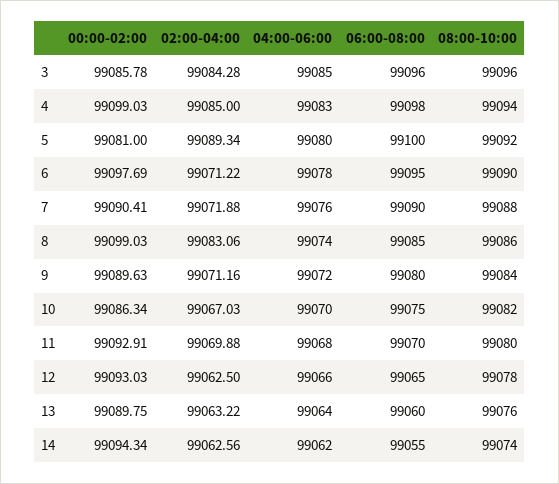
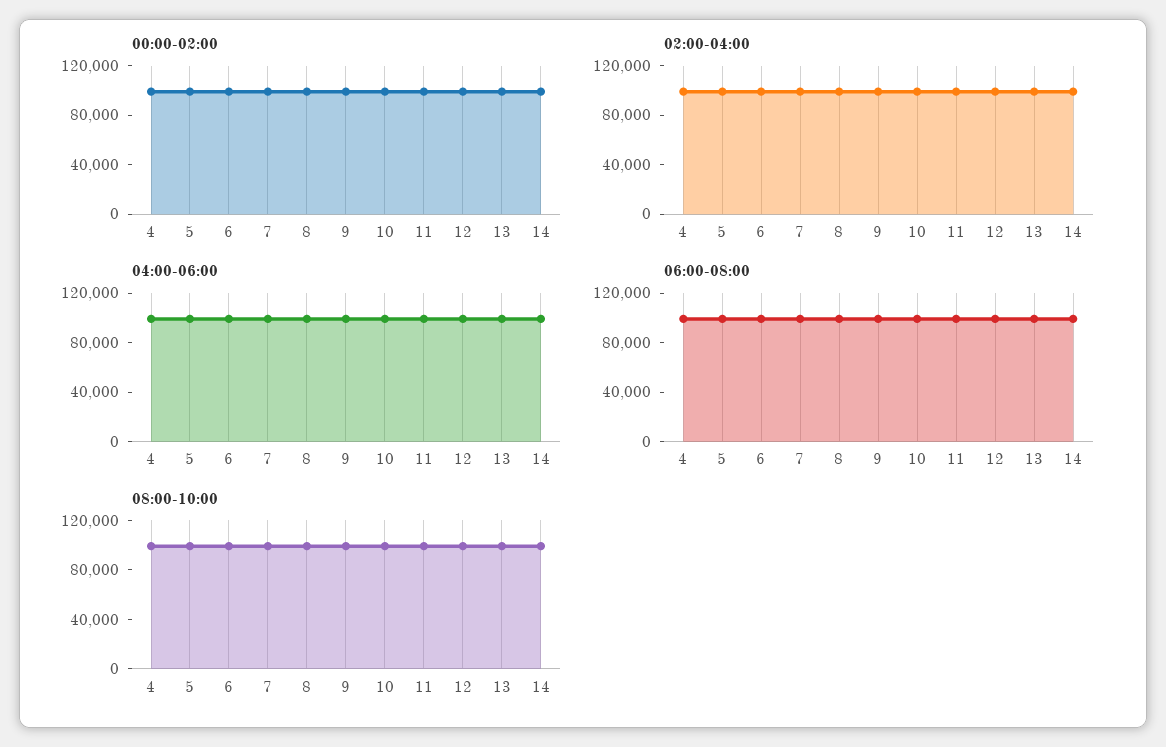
  {
    "00:00-02:00": {
-     "3": 99085.78,
      "4": 99099.03,
      "5": 99081,
      "6": 99097.69,
      "7": 99090.41,
      "8": 99099.03,
      "9": 99089.63,
      "10": 99086.34,
      "11": 99092.91,
      "12": 99093.03,
      "13": 99089.75,
      "14": 99094.34
    },
    "02:00-04:00": {
-     "3": 99084.28,
      "4": 99085,
      "5": 99089.34,
      "6": 99071.22,
      "7": 99071.88,
      "8": 99083.06,
      "9": 99071.16,
      "10": 99067.03,
      "11": 99069.88,
      "12": 99062.5,
      "13": 99063.22,
      "14": 99062.56
    },
    "04:00-06:00": {
-     "3": 99085,
      "4": 99083,
      "5": 99080,
      "6": 99078,
      "7": 99076,
      "8": 99074,
      "9": 99072,
      "10": 99070,
      "11": 99068,
      "12": 99066,
      "13": 99064,
      "14": 99062
    },
    "06:00-08:00": {
-     "3": 99096,
      "4": 99098,
      "5": 99100,
      "6": 99095,
      "7": 99090,
      "8": 99085,
      "9": 99080,
      "10": 99075,
      "11": 99070,
      "12": 99065,
      "13": 99060,
      "14": 99055
    },
    "08:00-10:00": {
-     "3": 99096,
      "4": 99094,
      "5": 99092,
      "6": 99090,
      "7": 99088,
      "8": 99086,
      "9": 99084,
      "10": 99082,
      "11": 99080,
      "12": 99078,
      "13": 99076,
      "14": 99074
    }
  }

